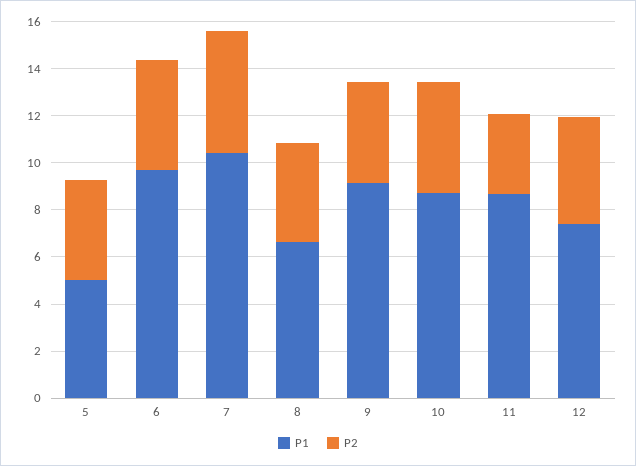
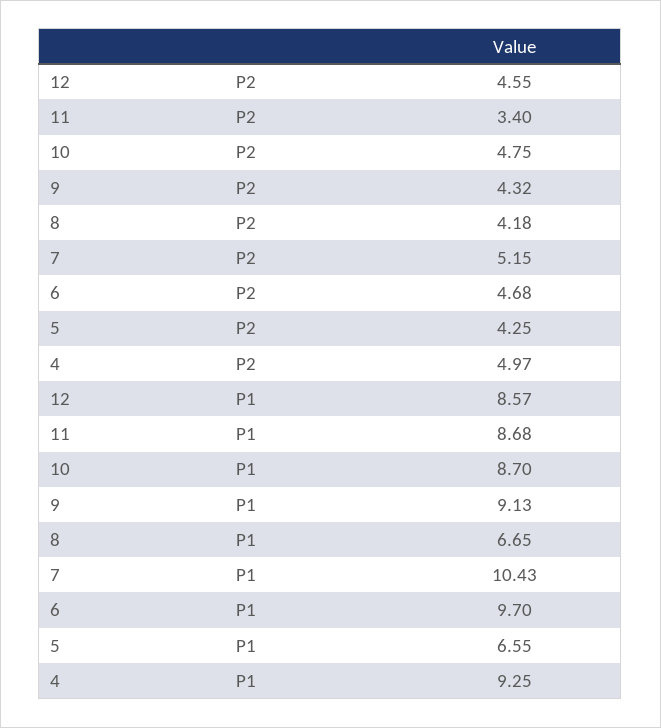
  {
    "P1": {
-     "5": 5,
+     "5": 6.55,
      "6": 9.7,
      "7": 10.43,
      "8": 6.65,
      "9": 9.13,
      "10": 8.7,
      "11": 8.68,
-     "12": 7.5
+     "12": 8.57,
+     "4": 9.25
    },
    "P2": {
      "5": 4.25,
      "6": 4.68,
      "7": 5.15,
      "8": 4.18,
      "9": 4.32,
      "10": 4.75,
      "11": 3.4,
-     "12": 4.55
+     "12": 4.55,
+     "4": 4.97
    }
  }

